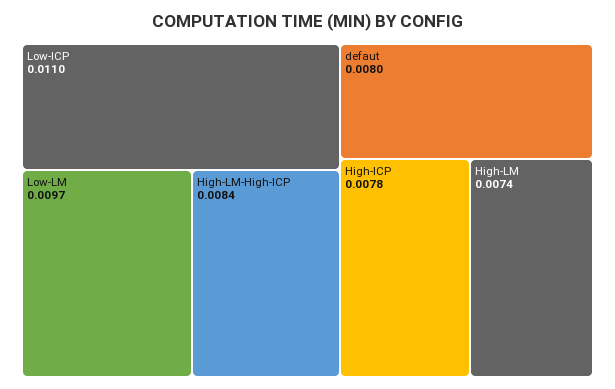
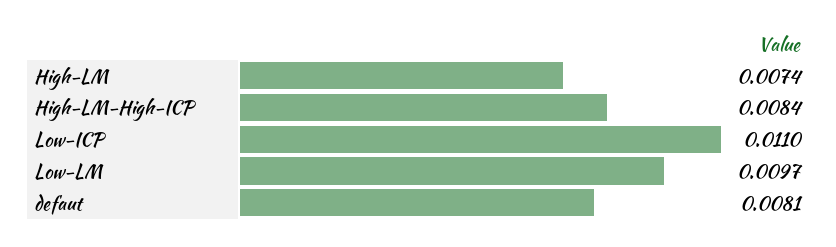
  {
    "Low-ICP": 0.011,
    "Low-LM": 0.0097,
    "High-LM-High-ICP": 0.0084,
-   "defaut": 0.008,
+   "defaut": 0.0081,
-   "High-ICP": 0.0078,
    "High-LM": 0.0074
  }

